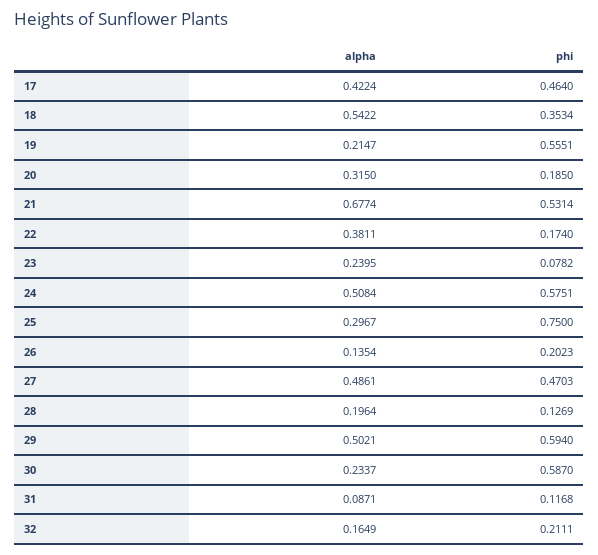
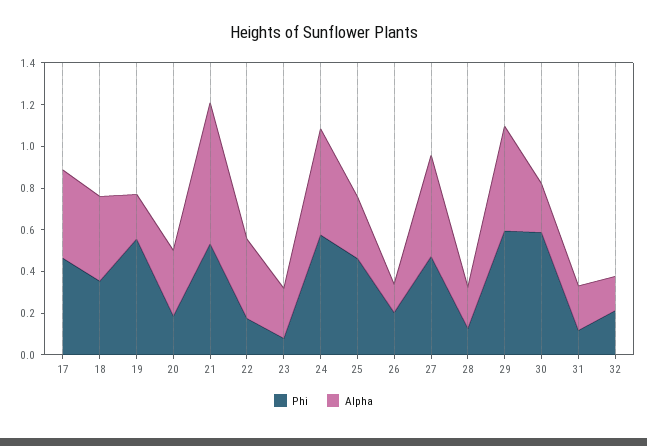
  {
    "alpha": {
      "17": 0.4224,
-     "18": 0.5422,
+     "18": 0.4,
      "19": 0.2147,
      "20": 0.315,
      "21": 0.6774,
      "22": 0.3811,
      "23": 0.2395,
      "24": 0.5084,
      "25": 0.2967,
      "26": 0.1354,
      "27": 0.4861,
      "28": 0.1964,
      "29": 0.5021,
      "30": 0.2337,
-     "31": 0.0871,
+     "31": 0.2,
      "32": 0.1649
    },
    "phi": {
      "17": 0.464,
      "18": 0.3534,
      "19": 0.5551,
      "20": 0.185,
      "21": 0.5314,
      "22": 0.174,
      "23": 0.0782,
      "24": 0.5751,
-     "25": 0.75,
+     "25": 0.45,
      "26": 0.2023,
      "27": 0.4703,
      "28": 0.1269,
      "29": 0.594,
      "30": 0.587,
      "31": 0.1168,
      "32": 0.2111
    }
  }

